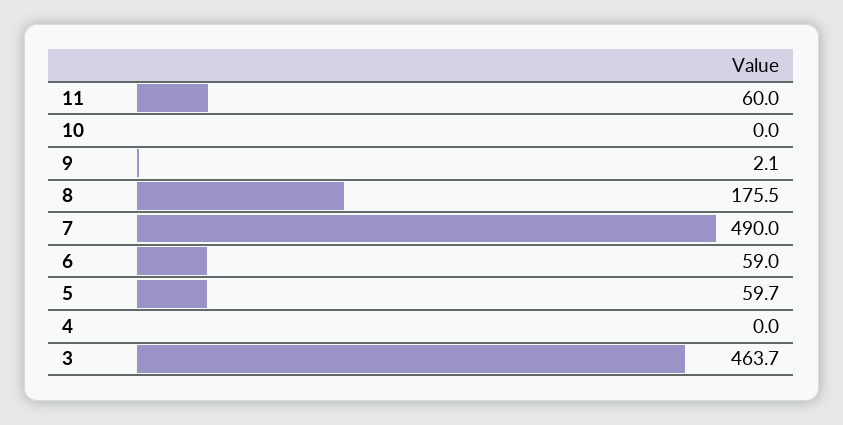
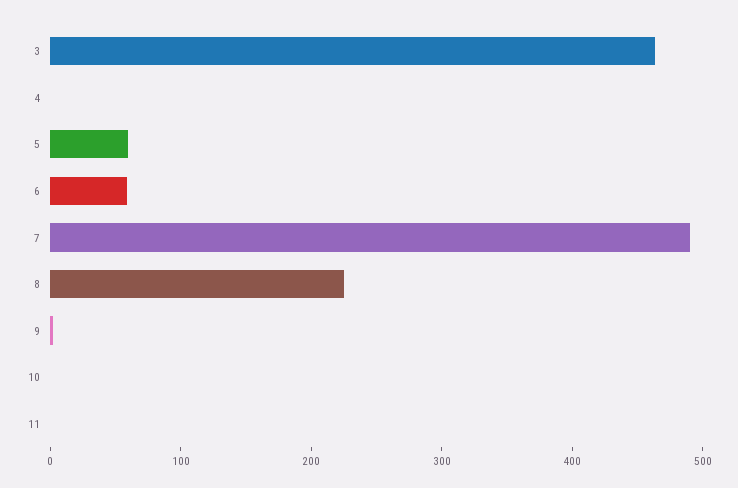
  {
-   "11": 60,
+   "11": 0,
    "10": 0,
    "9": 2.1,
-   "8": 175.5,
+   "8": 220,
    "7": 490,
    "6": 59,
    "5": 59.7,
    "4": 0,
    "3": 463.7
  }

